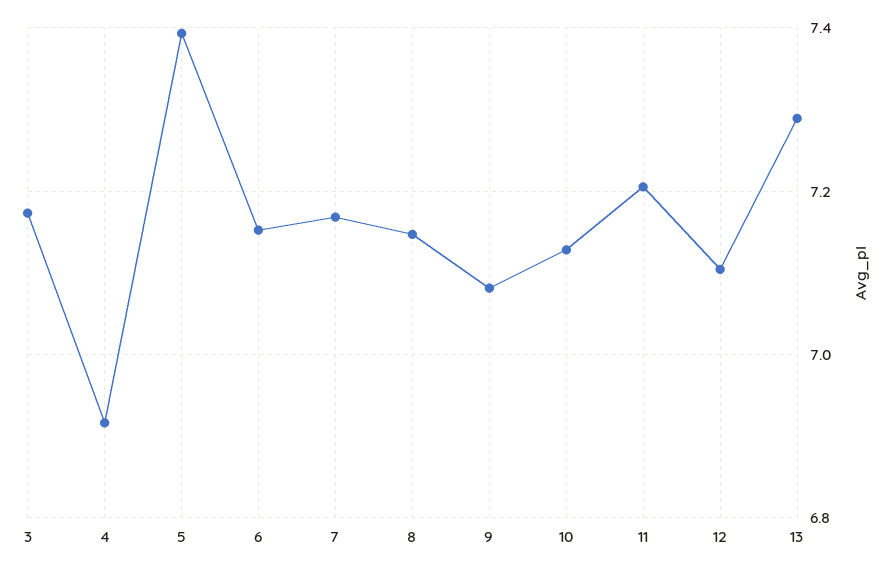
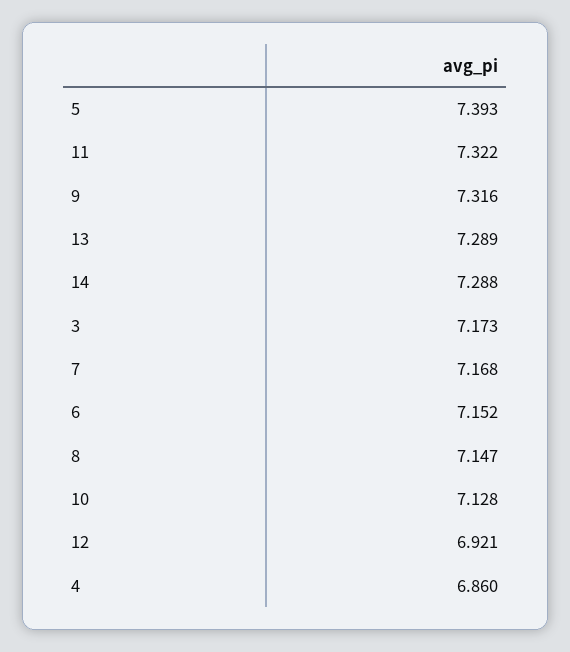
  {
    "3": 7.173,
-   "4": 6.92,
+   "4": 6.86,
    "5": 7.393,
    "6": 7.152,
    "7": 7.168,
    "8": 7.147,
-   "9": 7.08,
+   "9": 7.316,
    "10": 7.128,
-   "11": 7.2,
+   "11": 7.322,
-   "12": 7.1,
+   "12": 6.921,
-   "13": 7.289
+   "13": 7.289,
+   "14": 7.288
  }

